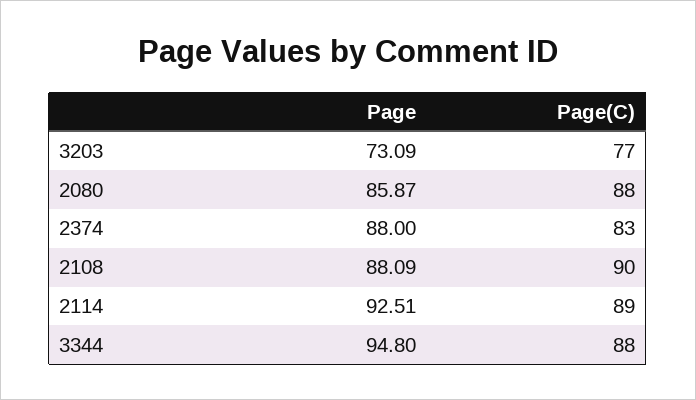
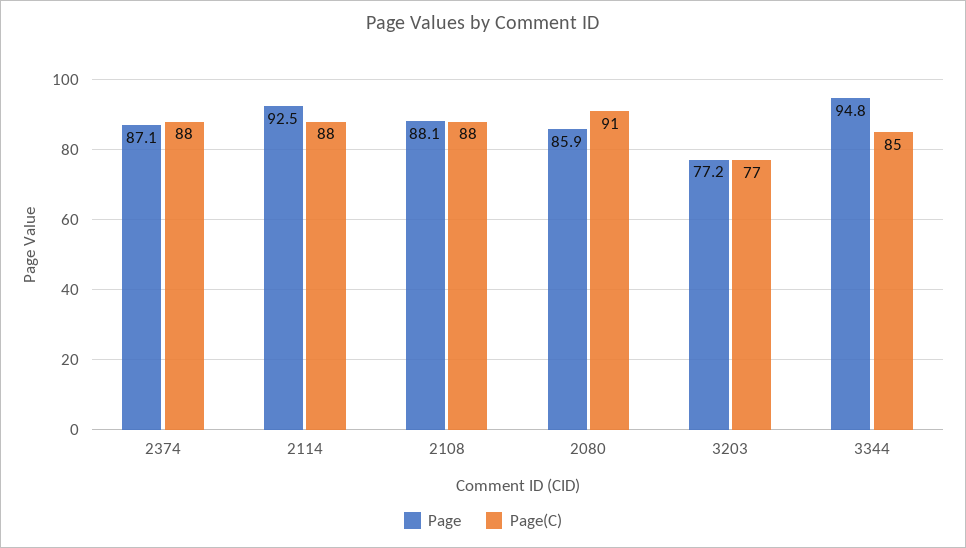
  {
    "Page": {
-     "3203": 73.09,
+     "3203": 77.2,
      "2080": 85.87,
-     "2374": 88,
+     "2374": 87.1,
      "2108": 88.09,
      "2114": 92.51,
      "3344": 94.8
    },
    "Page(C)": {
      "3203": 77,
-     "2080": 88,
+     "2080": 91,
-     "2374": 83,
+     "2374": 88,
-     "2108": 90,
+     "2108": 88,
-     "2114": 89,
+     "2114": 88,
-     "3344": 88
+     "3344": 85
    }
  }

